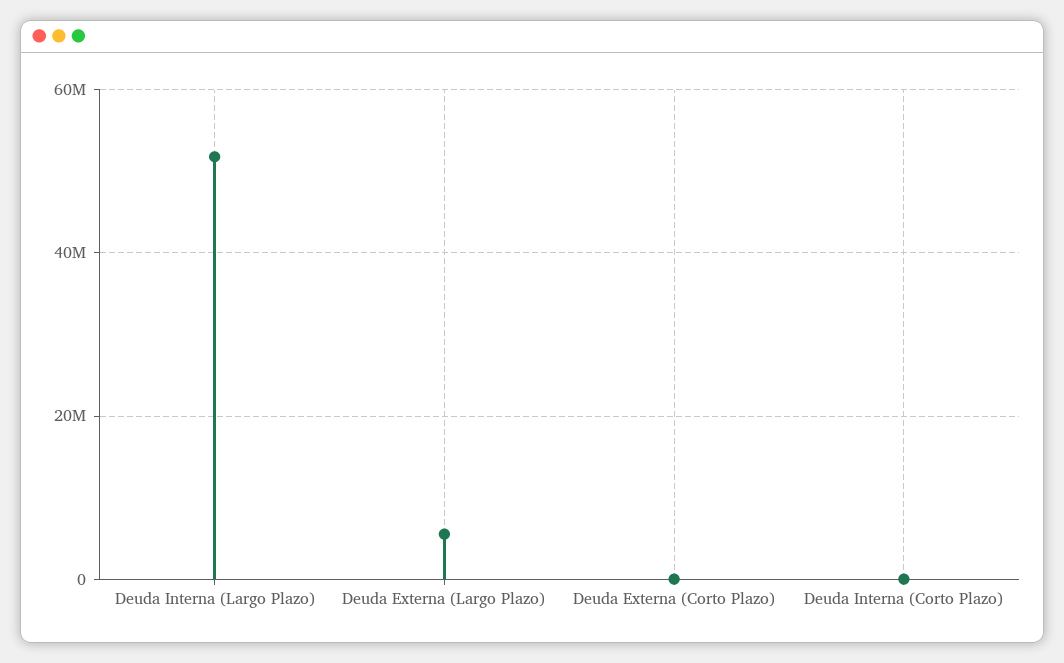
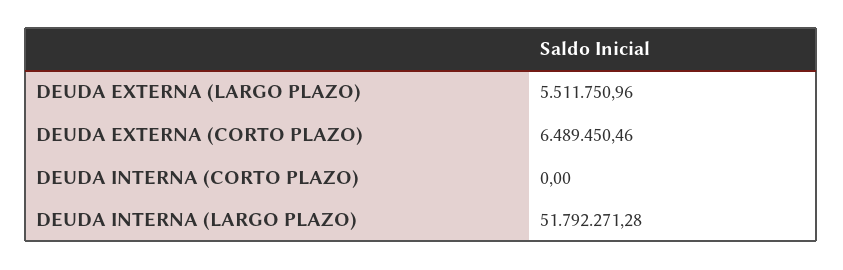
  {
    "Deuda Interna (Largo Plazo)": 51792271.28,
    "Deuda Externa (Largo Plazo)": 5511750.96,
-   "Deuda Externa (Corto Plazo)": 0,
+   "Deuda Externa (Corto Plazo)": 6489450.46,
    "Deuda Interna (Corto Plazo)": 0
  }

